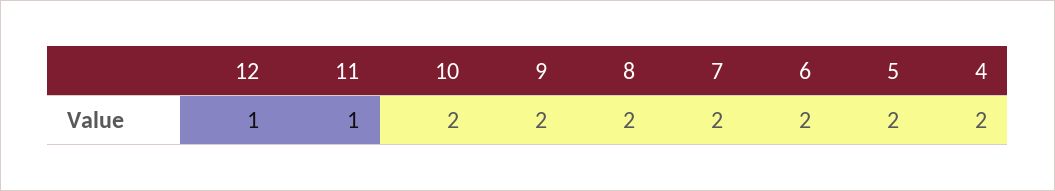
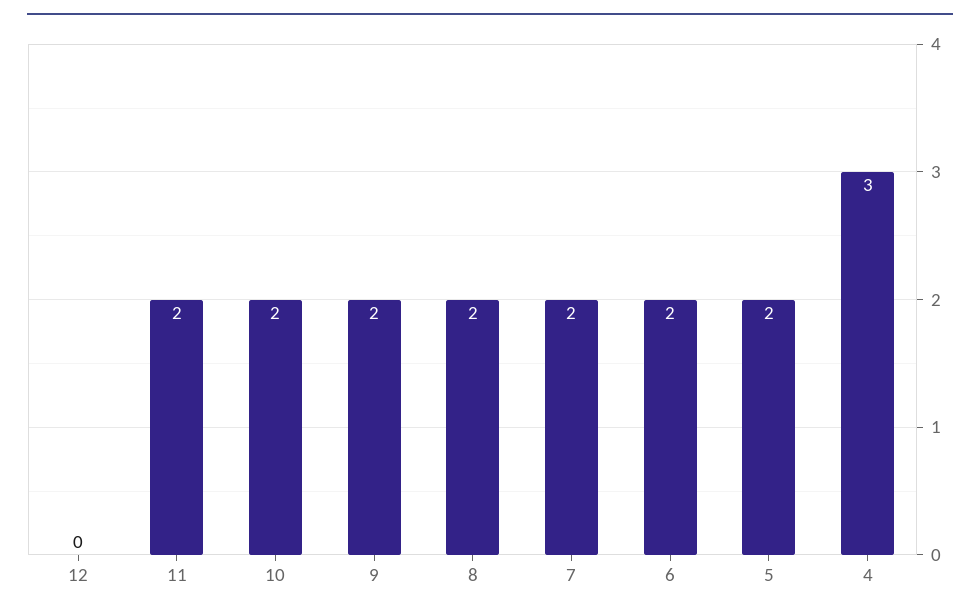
  {
-   "12": 1,
+   "12": 0,
-   "11": 1,
+   "11": 2,
    "10": 2,
    "9": 2,
    "8": 2,
    "7": 2,
    "6": 2,
    "5": 2,
-   "4": 2
+   "4": 3
  }

